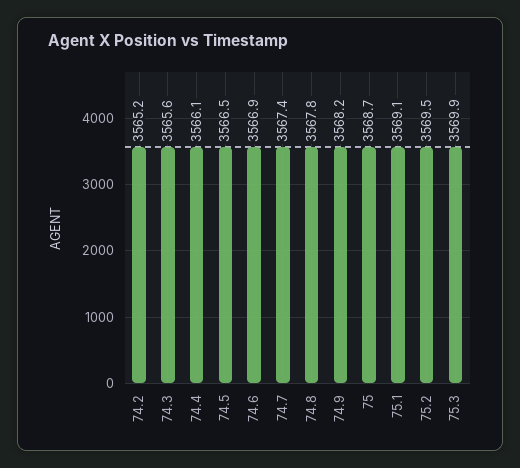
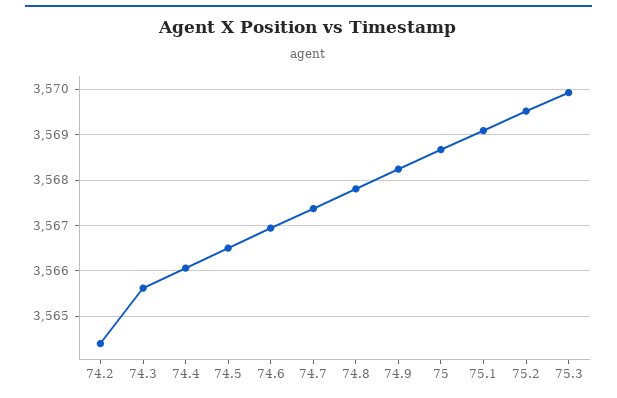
  {
-   "74.2": 3565.2,
+   "74.2": 3564.4,
    "74.3": 3565.6,
    "74.4": 3566.1,
    "74.5": 3566.5,
    "74.6": 3566.9,
    "74.7": 3567.4,
    "74.8": 3567.8,
    "74.9": 3568.2,
    "75": 3568.7,
    "75.1": 3569.1,
    "75.2": 3569.5,
    "75.3": 3569.9
  }

